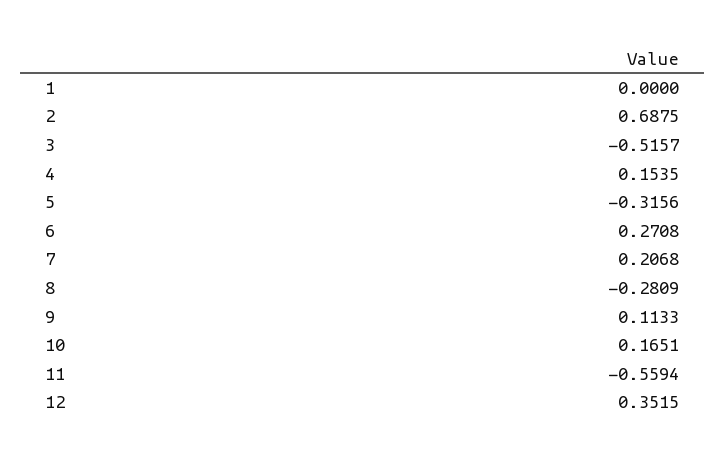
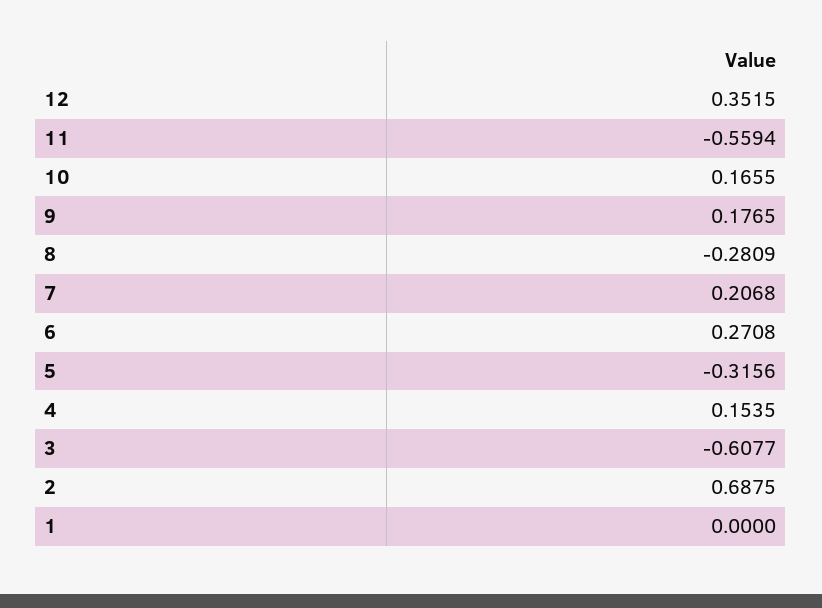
  {
    "1": 0,
    "2": 0.6875,
-   "3": -0.5157,
+   "3": -0.6077,
    "4": 0.1535,
    "5": -0.3156,
    "6": 0.2708,
    "7": 0.2068,
    "8": -0.2809,
-   "9": 0.1133,
+   "9": 0.1765,
-   "10": 0.1651,
+   "10": 0.1655,
    "11": -0.5594,
    "12": 0.3515
  }

